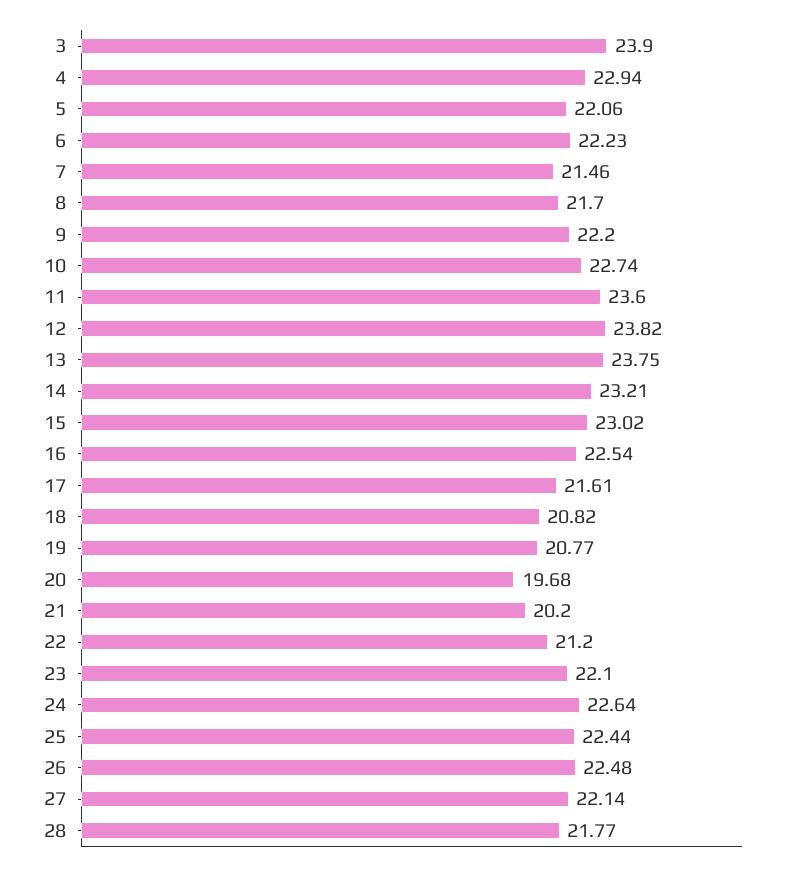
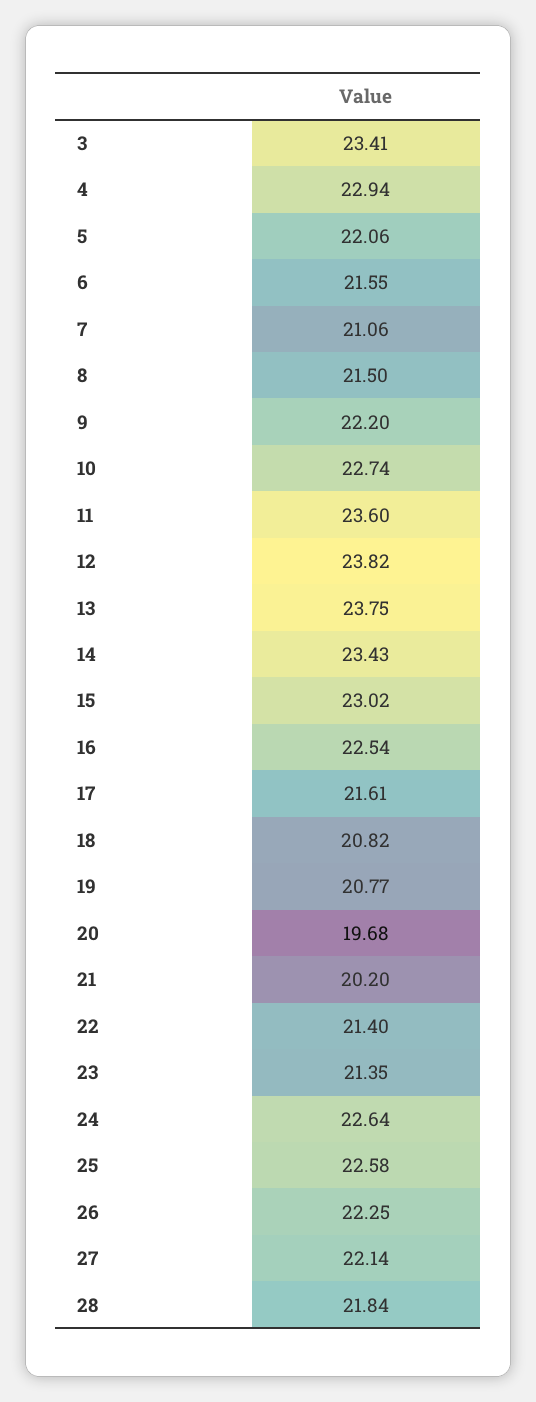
  {
-   "3": 23.9,
+   "3": 23.41,
    "4": 22.94,
    "5": 22.06,
-   "6": 22.23,
+   "6": 21.55,
-   "7": 21.46,
+   "7": 21.06,
-   "8": 21.7,
+   "8": 21.5,
    "9": 22.2,
    "10": 22.74,
    "11": 23.6,
    "12": 23.82,
    "13": 23.75,
-   "14": 23.21,
+   "14": 23.43,
    "15": 23.02,
    "16": 22.54,
    "17": 21.61,
    "18": 20.82,
    "19": 20.77,
    "20": 19.68,
    "21": 20.2,
-   "22": 21.2,
+   "22": 21.4,
-   "23": 22.1,
+   "23": 21.35,
    "24": 22.64,
-   "25": 22.44,
+   "25": 22.58,
-   "26": 22.48,
+   "26": 22.25,
    "27": 22.14,
-   "28": 21.77
+   "28": 21.84
  }

